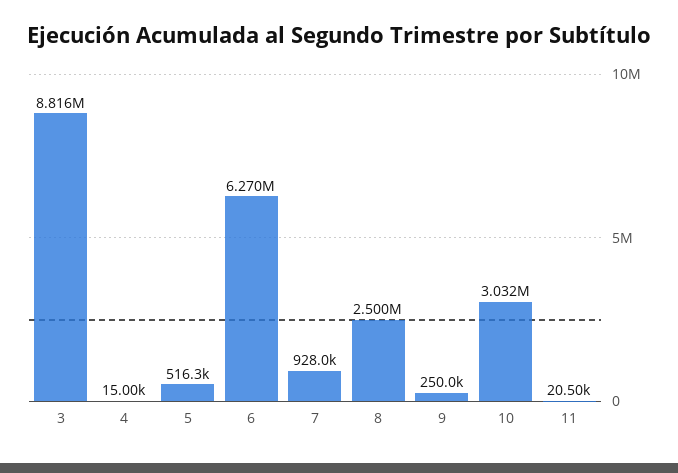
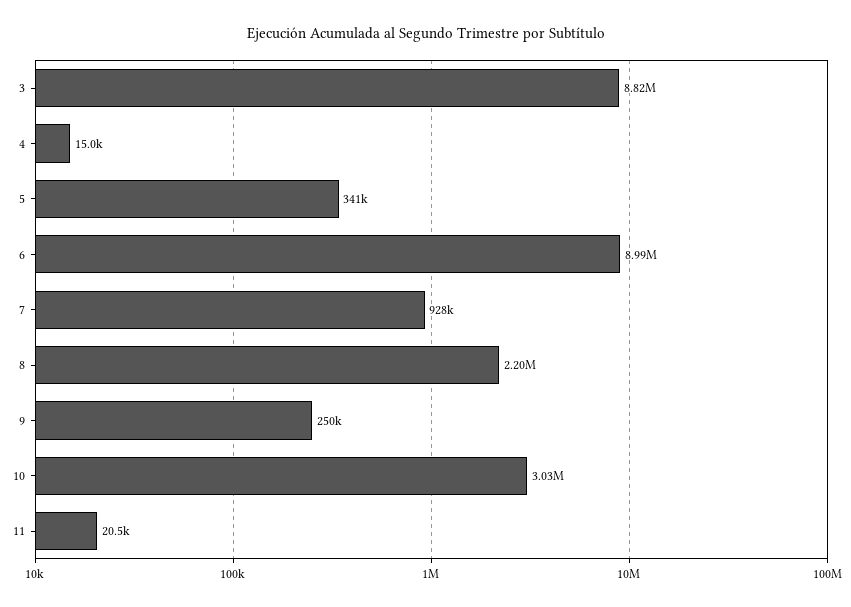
  {
    "3": 8816000,
    "4": 15000,
-   "5": 516300,
+   "5": 341000,
-   "6": 6270000,
+   "6": 8990000,
    "7": 928000,
-   "8": 2500000,
+   "8": 2200000,
    "9": 250000,
    "10": 3032000,
    "11": 20500
  }

